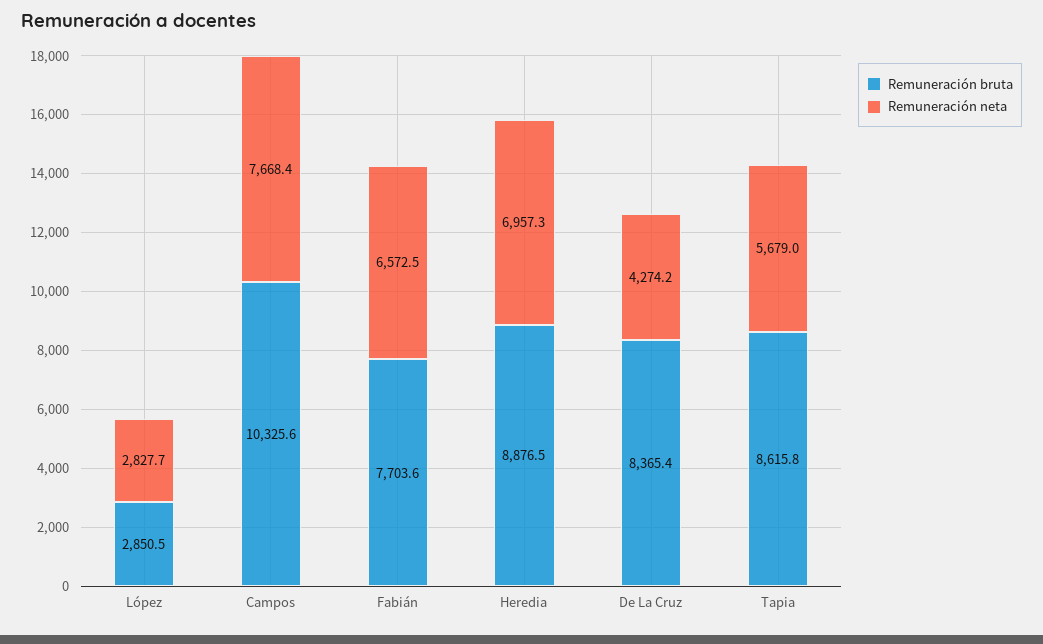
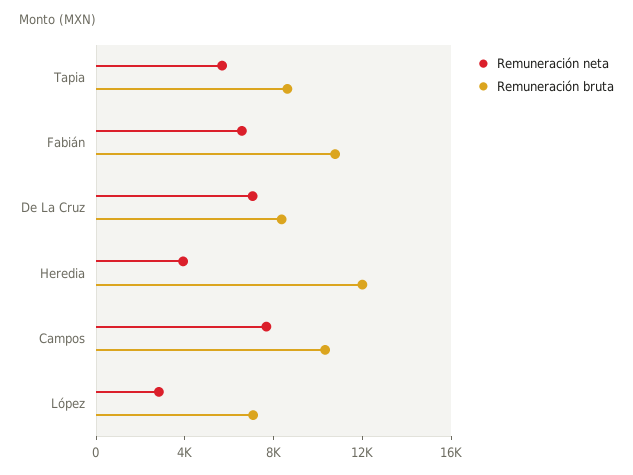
  {
    "Remuneración bruta": {
-     "López": 2850.5,
+     "López": 7000,
      "Campos": 10325.6,
-     "Fabián": 7703.6,
+     "Fabián": 11000,
-     "Heredia": 8876.5,
+     "Heredia": 12000,
      "De La Cruz": 8365.4,
      "Tapia": 8615.8
    },
    "Remuneración neta": {
      "López": 2827.7,
      "Campos": 7668.4,
      "Fabián": 6572.5,
-     "Heredia": 6957.3,
+     "Heredia": 4000,
-     "De La Cruz": 4274.2,
+     "De La Cruz": 7000,
      "Tapia": 5679
    }
  }

